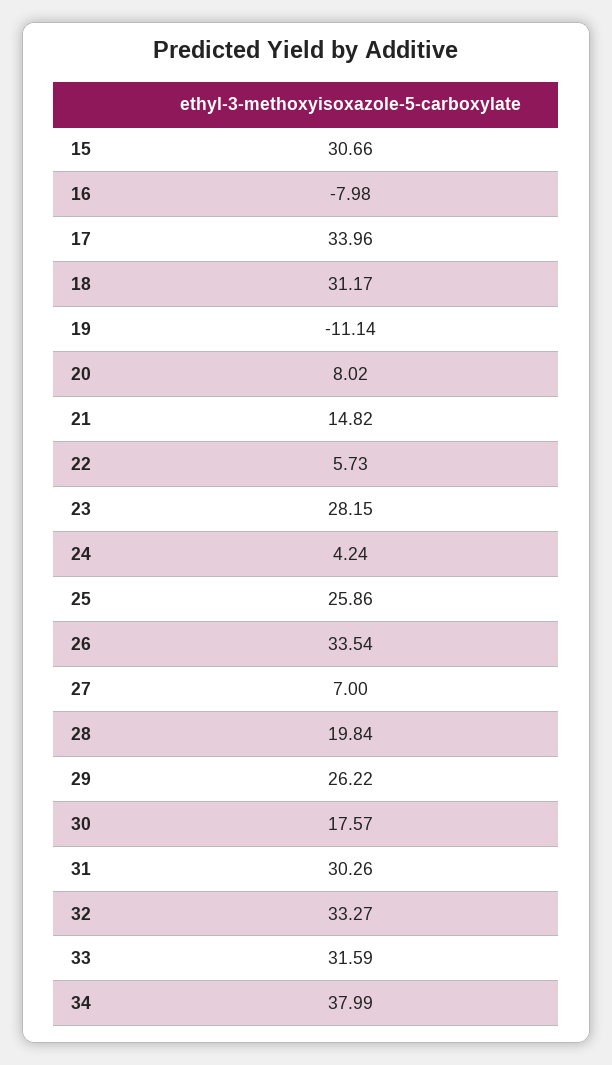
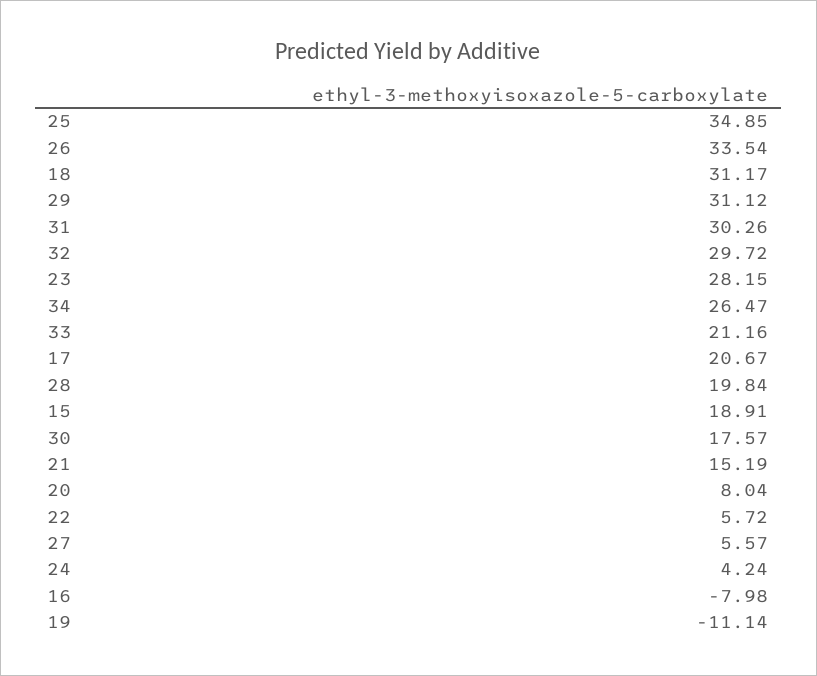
  {
-   "15": 30.66,
+   "15": 18.91,
    "16": -7.98,
-   "17": 33.96,
+   "17": 20.67,
    "18": 31.17,
    "19": -11.14,
-   "20": 8.02,
+   "20": 8.04,
-   "21": 14.82,
+   "21": 15.19,
-   "22": 5.73,
+   "22": 5.72,
    "23": 28.15,
    "24": 4.24,
-   "25": 25.86,
+   "25": 34.85,
    "26": 33.54,
-   "27": 7,
+   "27": 5.57,
    "28": 19.84,
-   "29": 26.22,
+   "29": 31.12,
    "30": 17.57,
    "31": 30.26,
-   "32": 33.27,
+   "32": 29.72,
-   "33": 31.59,
+   "33": 21.16,
-   "34": 37.99
+   "34": 26.47
  }

